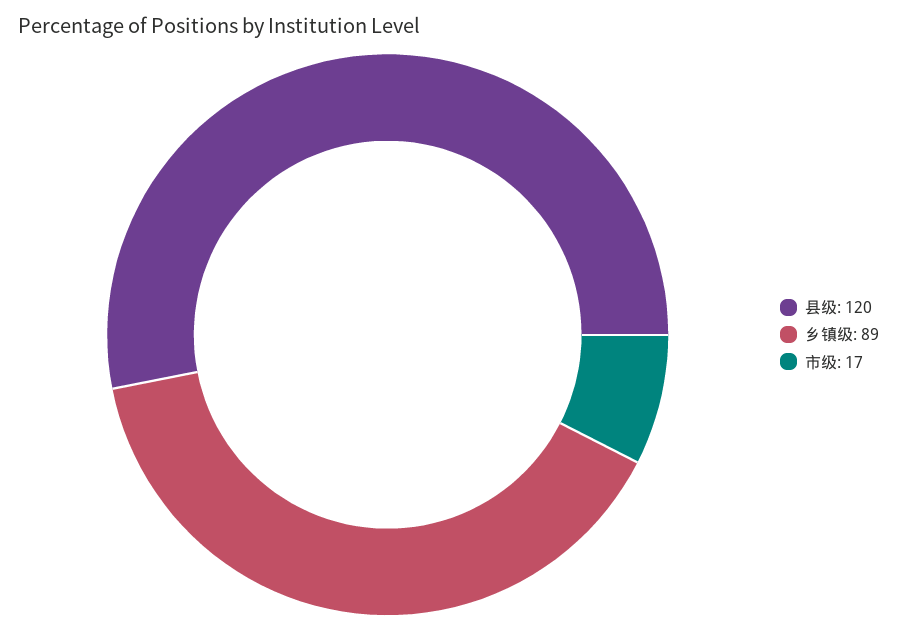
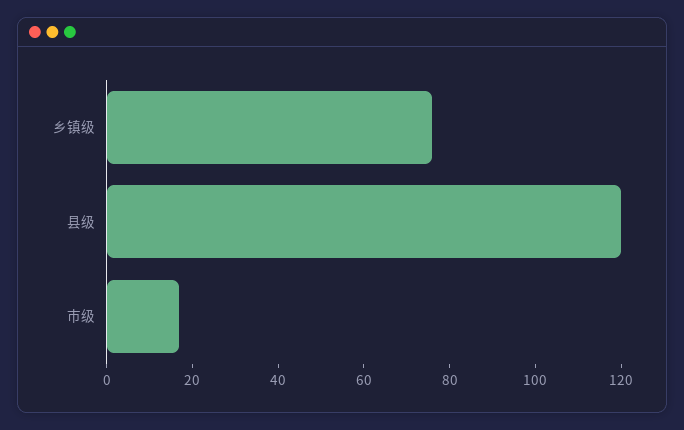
  {
    "县级": 120,
-   "乡镇级": 89,
+   "乡镇级": 75,
    "市级": 17
  }

